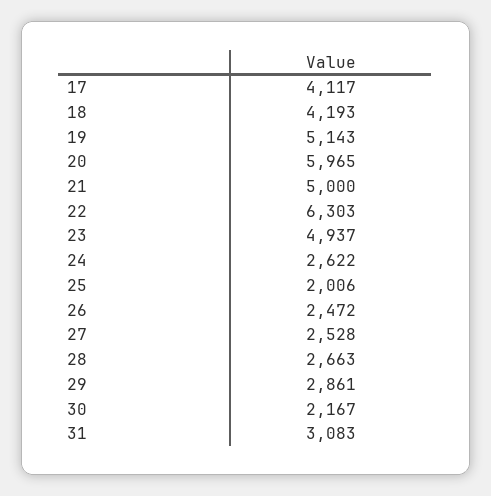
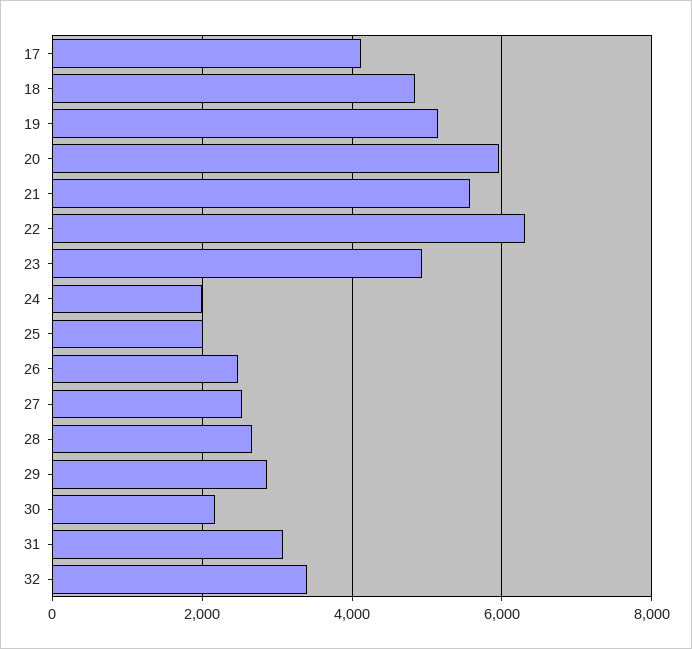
  {
    "17": 4117,
-   "18": 4193,
+   "18": 4800,
    "19": 5143,
    "20": 5965,
-   "21": 5000,
+   "21": 5600,
    "22": 6303,
    "23": 4937,
-   "24": 2622,
+   "24": 2000,
    "25": 2006,
    "26": 2472,
    "27": 2528,
    "28": 2663,
    "29": 2861,
    "30": 2167,
-   "31": 3083
+   "31": 3083,
+   "32": 3400
  }

